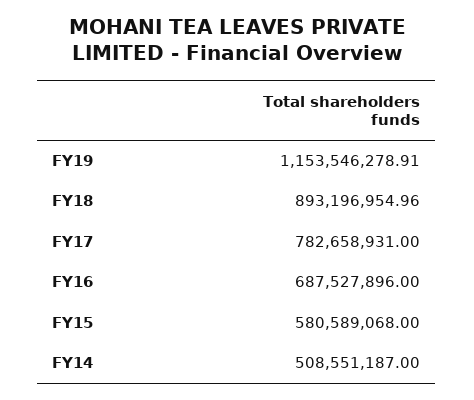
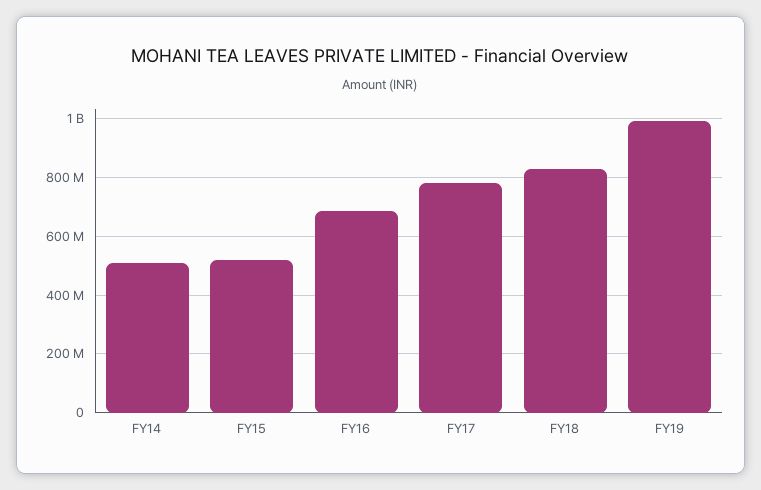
  {
-   "FY19": 1153546278.91,
+   "FY19": 1000000000,
-   "FY18": 893196954.96,
+   "FY18": 825000000,
    "FY17": 782658931,
    "FY16": 687527896,
-   "FY15": 580589068,
+   "FY15": 525000000,
    "FY14": 508551187
  }

